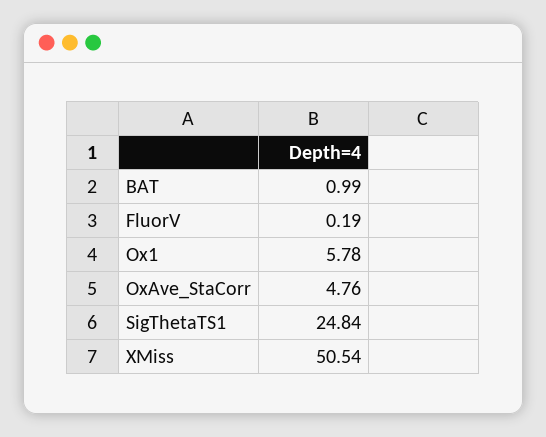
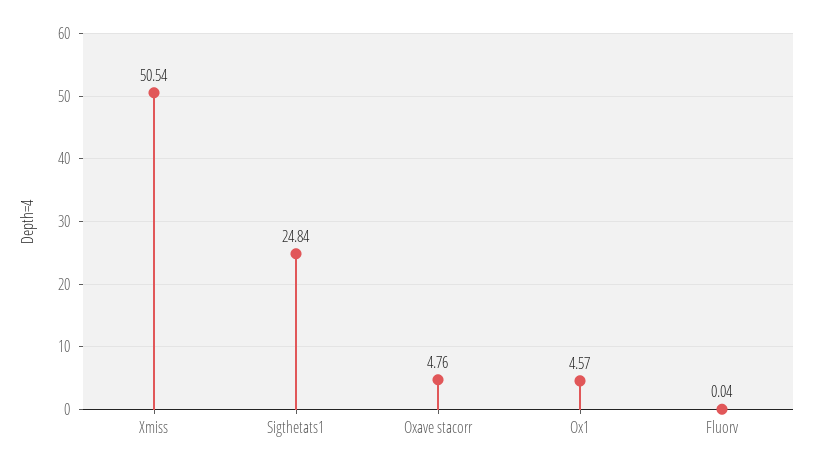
  {
-   "BAT": 0.99,
-   "FluorV": 0.19,
+   "FluorV": 0.04,
-   "Ox1": 5.78,
+   "Ox1": 4.57,
    "OxAve_StaCorr": 4.76,
    "SigThetaTS1": 24.84,
    "XMiss": 50.54
  }

